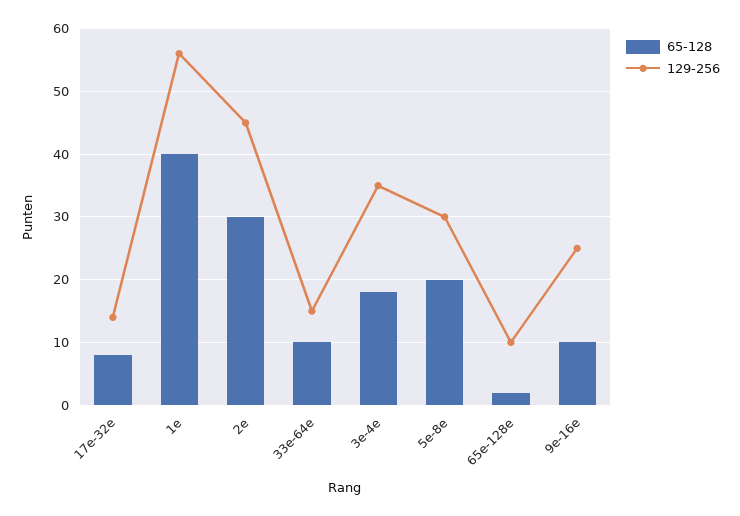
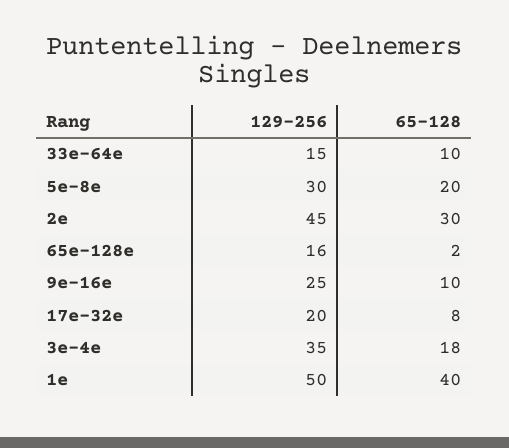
  {
    "65-128": {
      "17e-32e": 8,
      "1e": 40,
      "2e": 30,
      "33e-64e": 10,
      "3e-4e": 18,
      "5e-8e": 20,
      "65e-128e": 2,
      "9e-16e": 10
    },
    "129-256": {
-     "17e-32e": 14,
+     "17e-32e": 20,
-     "1e": 56,
+     "1e": 50,
      "2e": 45,
      "33e-64e": 15,
      "3e-4e": 35,
      "5e-8e": 30,
-     "65e-128e": 10,
+     "65e-128e": 16,
      "9e-16e": 25
    }
  }

